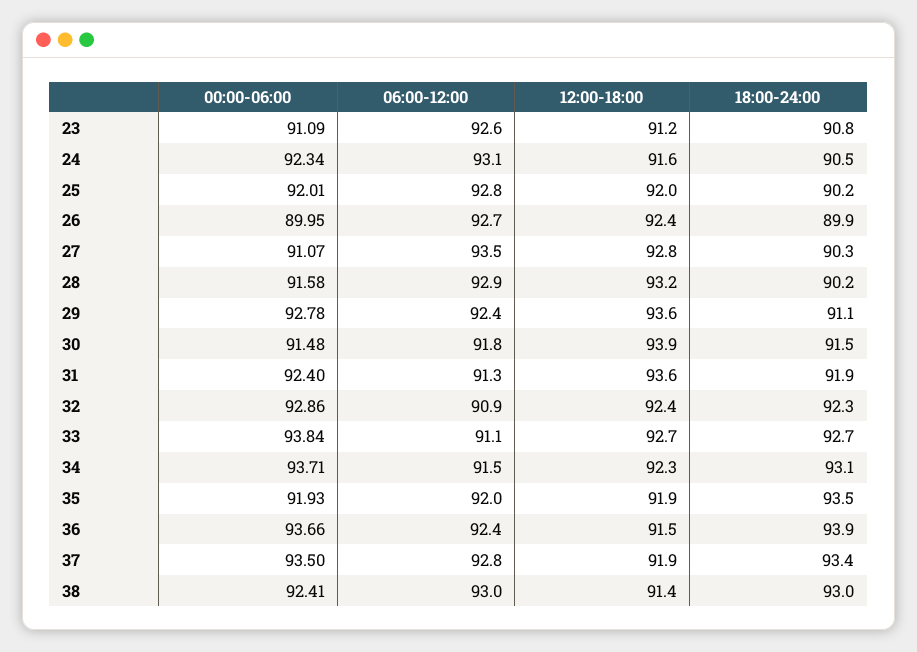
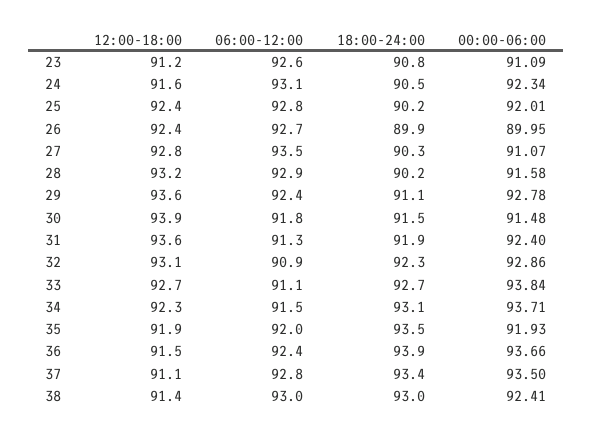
  {
    "00:00-06:00": {
      "23": 91.09,
      "24": 92.34,
      "25": 92.01,
      "26": 89.95,
      "27": 91.07,
      "28": 91.58,
      "29": 92.78,
      "30": 91.48,
      "31": 92.4,
      "32": 92.86,
      "33": 93.84,
      "34": 93.71,
      "35": 91.93,
      "36": 93.66,
      "37": 93.5,
      "38": 92.41
    },
    "06:00-12:00": {
      "23": 92.6,
      "24": 93.1,
      "25": 92.8,
      "26": 92.7,
      "27": 93.5,
      "28": 92.9,
      "29": 92.4,
      "30": 91.8,
      "31": 91.3,
      "32": 90.9,
      "33": 91.1,
      "34": 91.5,
      "35": 92,
      "36": 92.4,
      "37": 92.8,
      "38": 93
    },
    "12:00-18:00": {
      "23": 91.2,
      "24": 91.6,
-     "25": 92,
+     "25": 92.4,
      "26": 92.4,
      "27": 92.8,
      "28": 93.2,
      "29": 93.6,
      "30": 93.9,
      "31": 93.6,
-     "32": 92.4,
+     "32": 93.1,
      "33": 92.7,
      "34": 92.3,
      "35": 91.9,
      "36": 91.5,
-     "37": 91.9,
+     "37": 91.1,
      "38": 91.4
    },
    "18:00-24:00": {
      "23": 90.8,
      "24": 90.5,
      "25": 90.2,
      "26": 89.9,
      "27": 90.3,
      "28": 90.2,
      "29": 91.1,
      "30": 91.5,
      "31": 91.9,
      "32": 92.3,
      "33": 92.7,
      "34": 93.1,
      "35": 93.5,
      "36": 93.9,
      "37": 93.4,
      "38": 93
    }
  }

